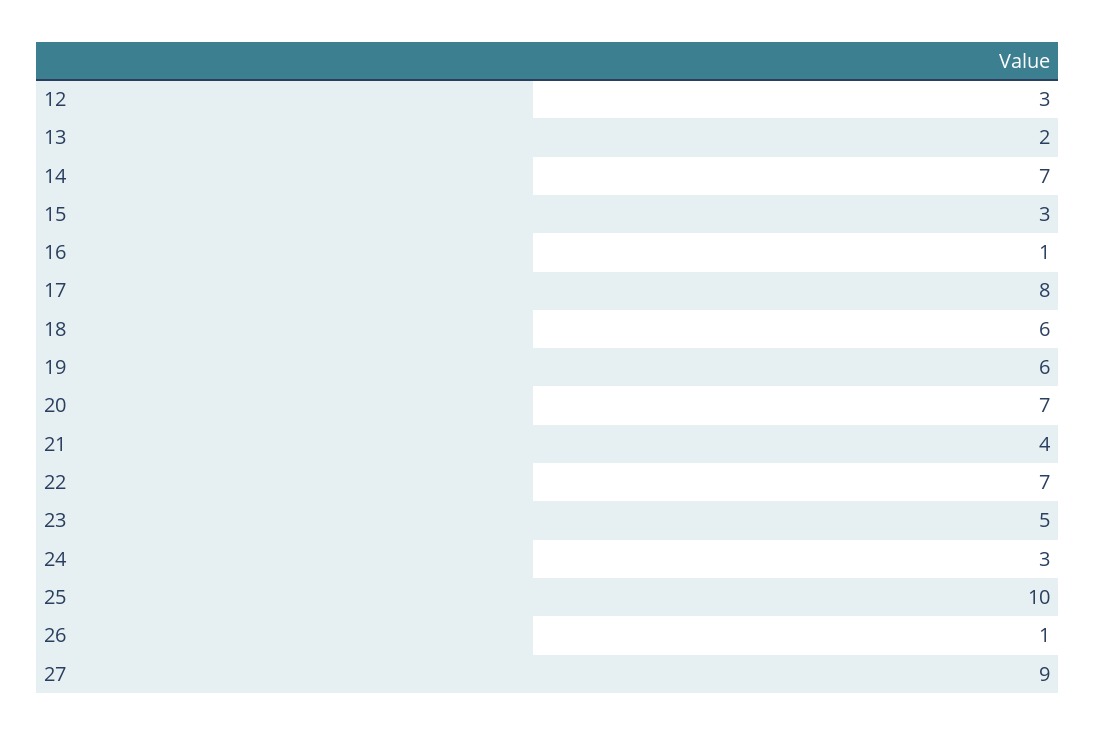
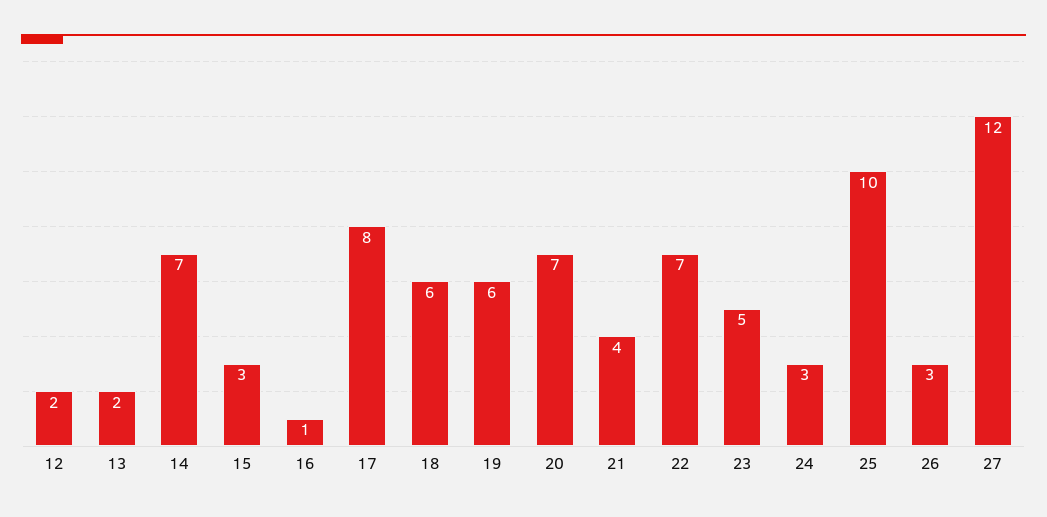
  {
-   "12": 3,
+   "12": 2,
    "13": 2,
    "14": 7,
    "15": 3,
    "16": 1,
    "17": 8,
    "18": 6,
    "19": 6,
    "20": 7,
    "21": 4,
    "22": 7,
    "23": 5,
    "24": 3,
    "25": 10,
-   "26": 1,
+   "26": 3,
-   "27": 9
+   "27": 12
  }

